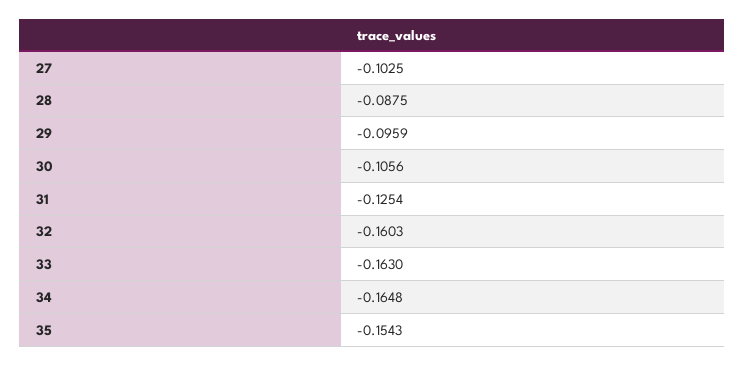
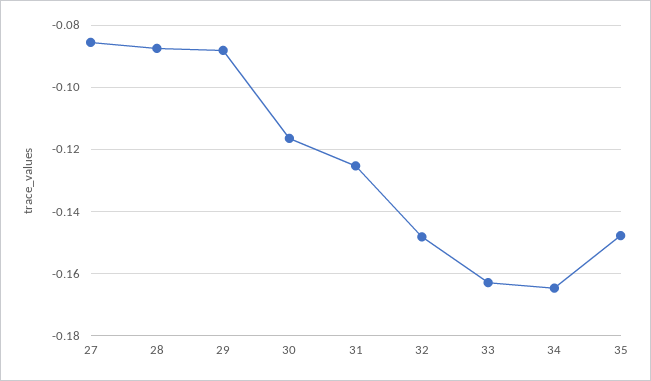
  {
-   "27": -0.1025,
+   "27": -0.086,
    "28": -0.0875,
-   "29": -0.0959,
+   "29": -0.088,
-   "30": -0.1056,
+   "30": -0.116,
    "31": -0.1254,
-   "32": -0.1603,
+   "32": -0.148,
    "33": -0.163,
    "34": -0.1648,
-   "35": -0.1543
+   "35": -0.148
  }

